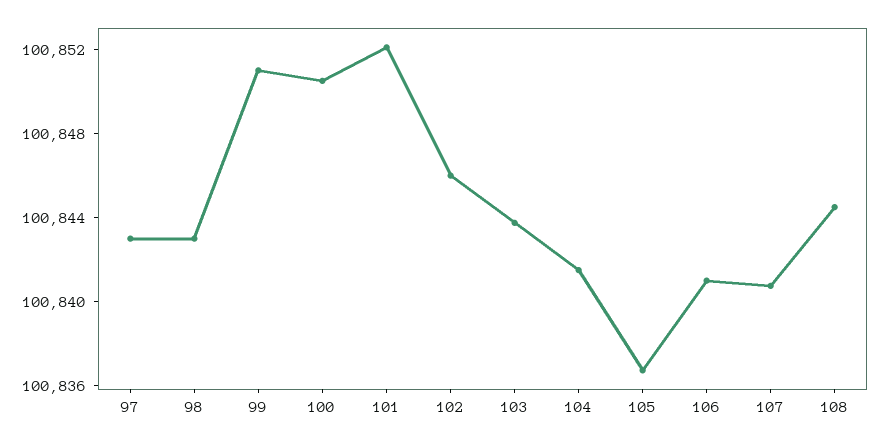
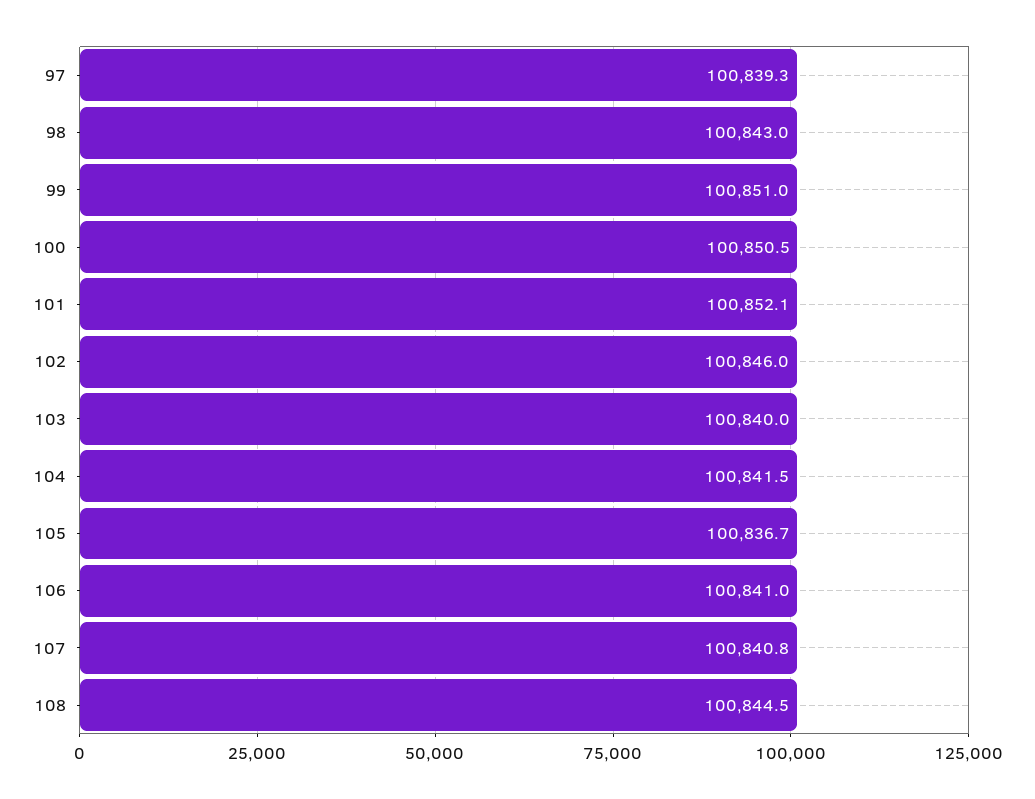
  {
-   "97": 100843,
+   "97": 100839.3,
    "98": 100843,
    "99": 100851,
    "100": 100850.5,
    "101": 100852.1,
    "102": 100846,
-   "103": 100844,
+   "103": 100840,
    "104": 100841.5,
    "105": 100836.7,
    "106": 100841,
    "107": 100840.8,
    "108": 100844.5
  }

